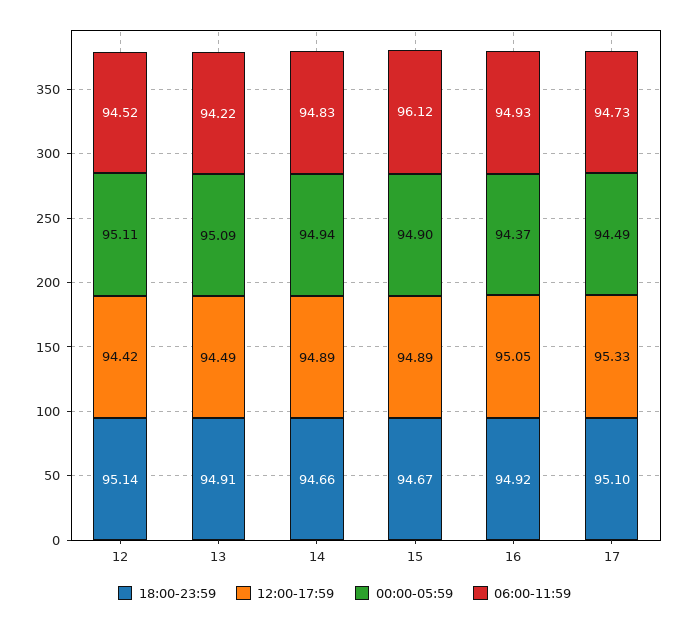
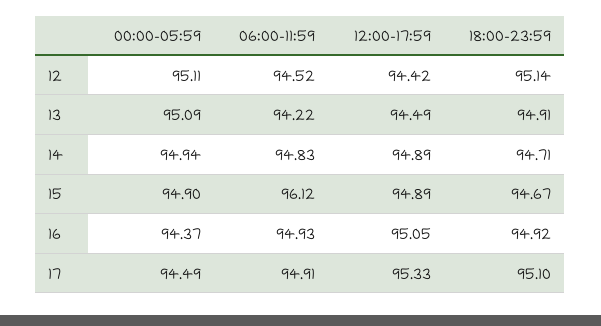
  {
    "18:00-23:59": {
      "12": 95.14,
      "13": 94.91,
-     "14": 94.66,
+     "14": 94.71,
      "15": 94.67,
      "16": 94.92,
      "17": 95.1
    },
    "12:00-17:59": {
      "12": 94.42,
      "13": 94.49,
      "14": 94.89,
      "15": 94.89,
      "16": 95.05,
      "17": 95.33
    },
    "00:00-05:59": {
      "12": 95.11,
      "13": 95.09,
      "14": 94.94,
      "15": 94.9,
      "16": 94.37,
      "17": 94.49
    },
    "06:00-11:59": {
      "12": 94.52,
      "13": 94.22,
      "14": 94.83,
      "15": 96.12,
      "16": 94.93,
-     "17": 94.73
+     "17": 94.91
    }
  }

